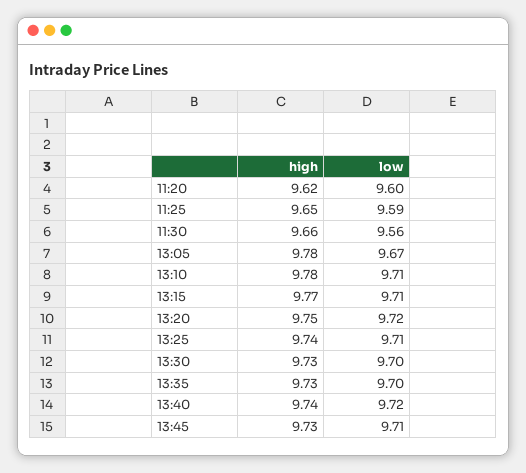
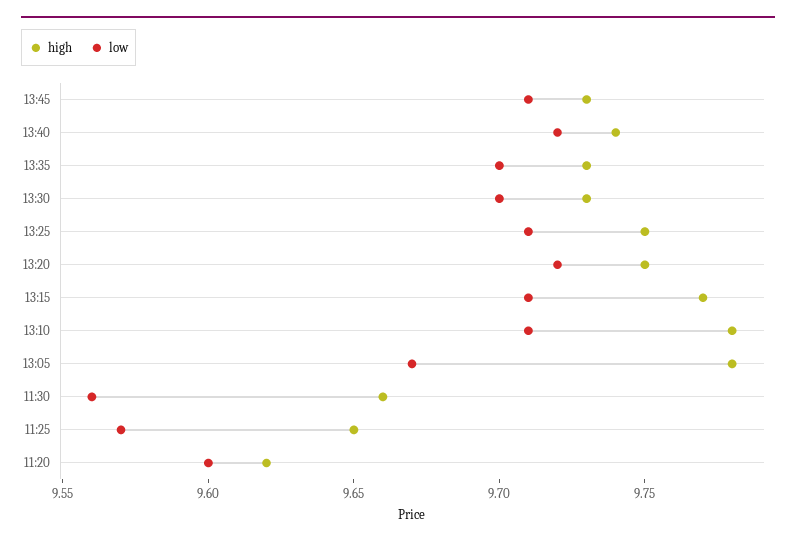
  {
    "high": {
      "11:20": 9.62,
      "11:25": 9.65,
      "11:30": 9.66,
      "13:05": 9.78,
      "13:10": 9.78,
      "13:15": 9.77,
      "13:20": 9.75,
-     "13:25": 9.74,
+     "13:25": 9.75,
      "13:30": 9.73,
      "13:35": 9.73,
      "13:40": 9.74,
      "13:45": 9.73
    },
    "low": {
      "11:20": 9.6,
-     "11:25": 9.59,
+     "11:25": 9.57,
      "11:30": 9.56,
      "13:05": 9.67,
      "13:10": 9.71,
      "13:15": 9.71,
      "13:20": 9.72,
      "13:25": 9.71,
      "13:30": 9.7,
      "13:35": 9.7,
      "13:40": 9.72,
      "13:45": 9.71
    }
  }

